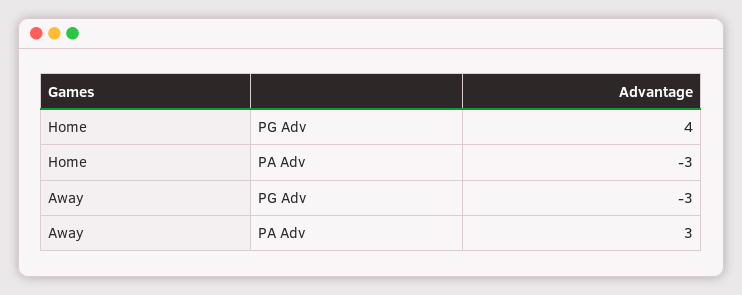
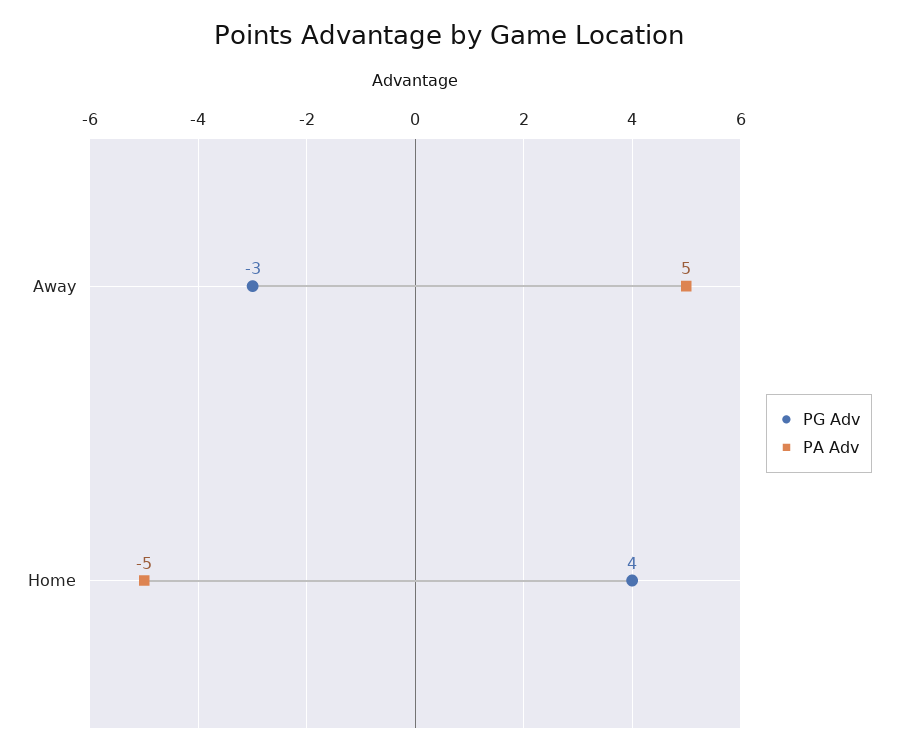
  {
    "PG Adv": {
      "Home": 4,
      "Away": -3
    },
    "PA Adv": {
-     "Home": -3,
+     "Home": -5,
-     "Away": 3
+     "Away": 5
    }
  }

